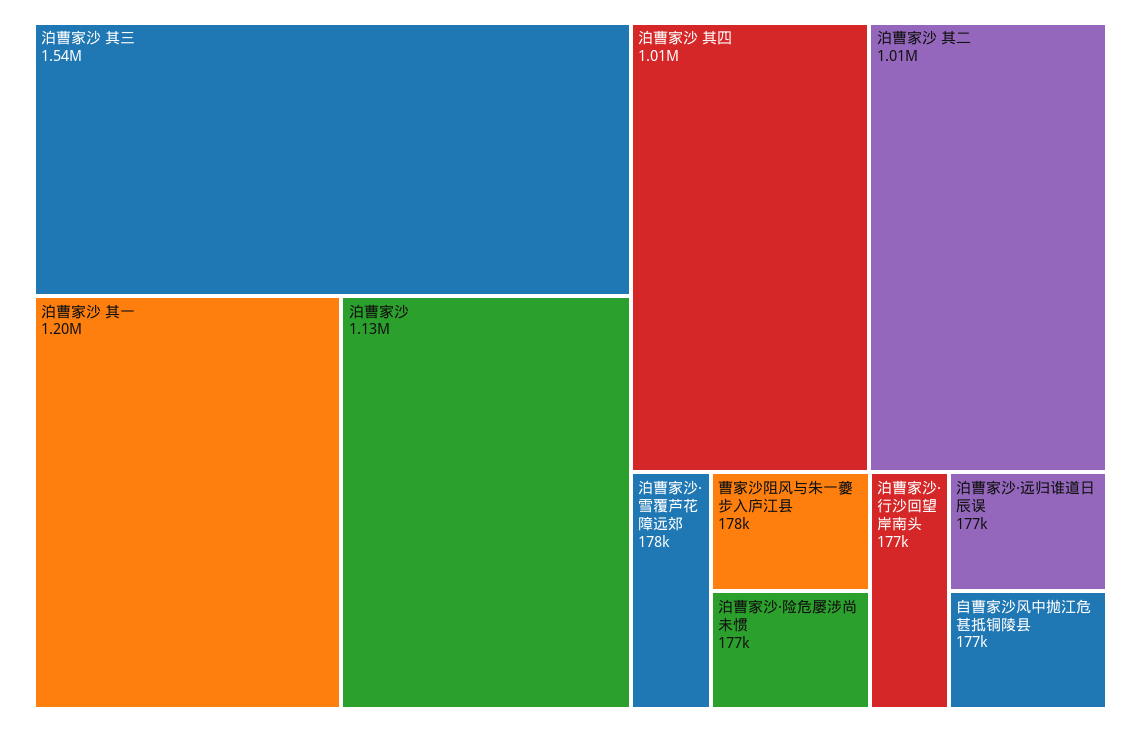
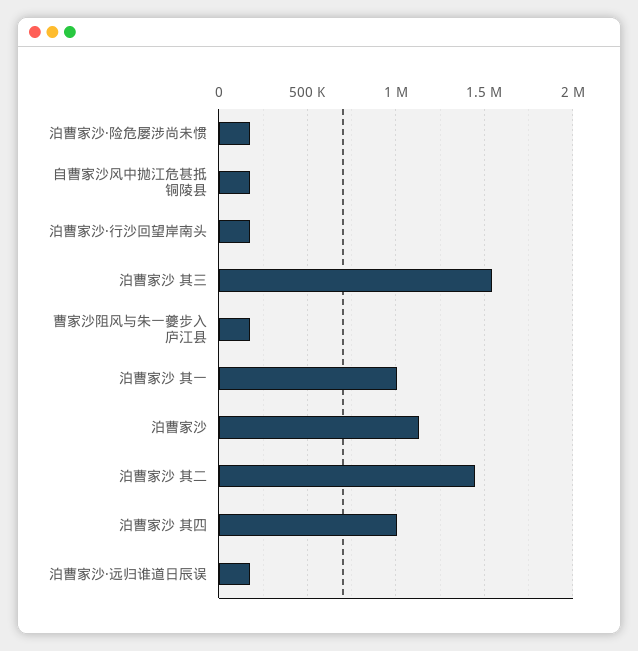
  {
    "泊曹家沙 其三": 1540000,
-   "泊曹家沙 其一": 1200000,
+   "泊曹家沙 其一": 1000000,
    "泊曹家沙": 1130000,
    "泊曹家沙 其四": 1010000,
-   "泊曹家沙 其二": 1010000,
+   "泊曹家沙 其二": 1450000,
-   "泊曹家沙·雪覆芦花障远郊": 178000,
    "曹家沙阻风与朱一夔步入庐江县": 178000,
    "泊曹家沙·险危屡涉尚未惯": 177000,
    "泊曹家沙·行沙回望岸南头": 177000,
    "泊曹家沙·远归谁道日辰误": 177000,
    "自曹家沙风中抛江危甚抵铜陵县": 177000
  }

